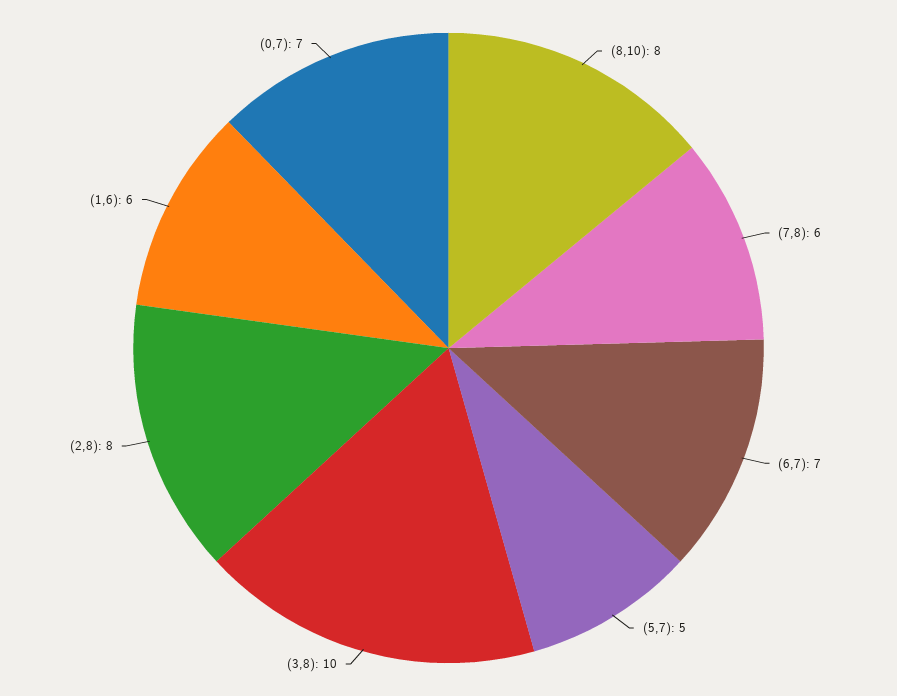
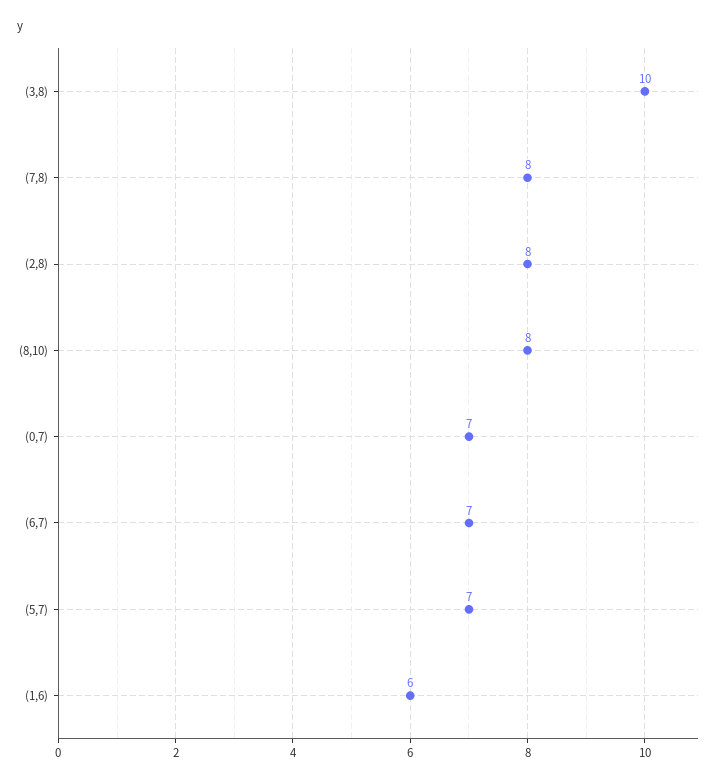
  {
    "(8,10)": 8,
-   "(7,8)": 6,
+   "(7,8)": 8,
    "(6,7)": 7,
-   "(5,7)": 5,
+   "(5,7)": 7,
    "(3,8)": 10,
    "(2,8)": 8,
    "(1,6)": 6,
    "(0,7)": 7
  }

